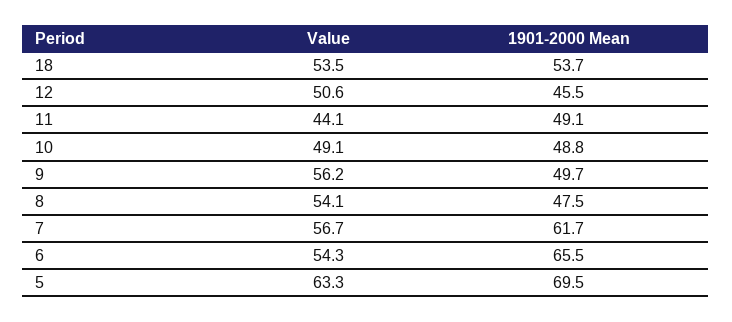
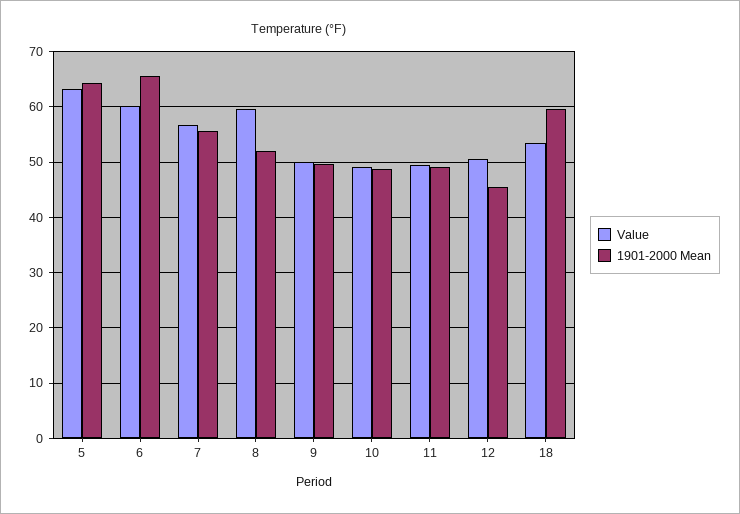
  {
    "Value": {
      "18": 53.5,
      "12": 50.6,
-     "11": 44.1,
+     "11": 50,
      "10": 49.1,
-     "9": 56.2,
+     "9": 50,
-     "8": 54.1,
+     "8": 60,
      "7": 56.7,
-     "6": 54.3,
+     "6": 60,
      "5": 63.3
    },
    "1901-2000 Mean": {
-     "18": 53.7,
+     "18": 60,
      "12": 45.5,
      "11": 49.1,
      "10": 48.8,
      "9": 49.7,
-     "8": 47.5,
+     "8": 52,
-     "7": 61.7,
+     "7": 56,
      "6": 65.5,
-     "5": 69.5
+     "5": 64
    }
  }

